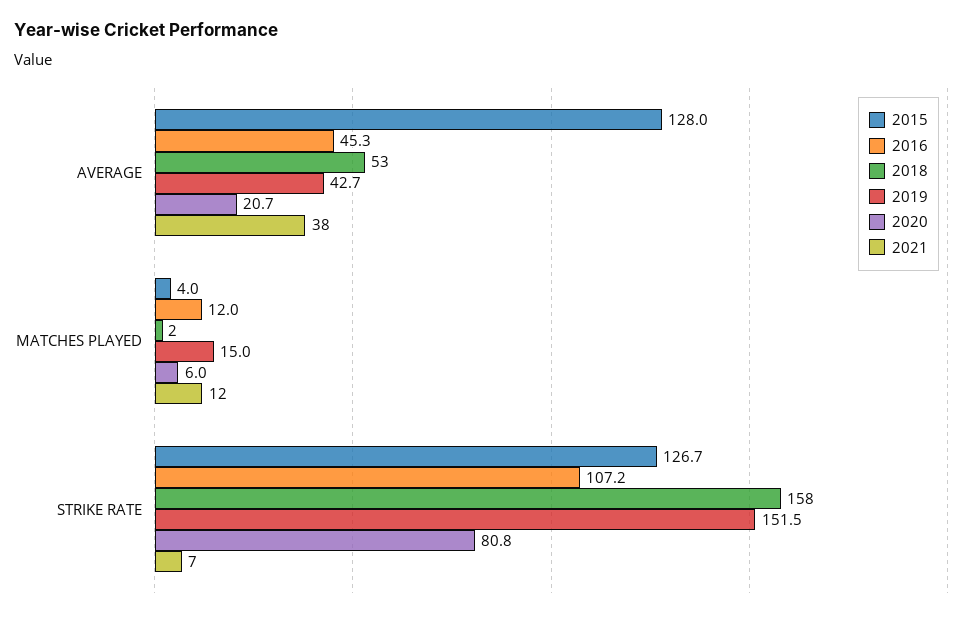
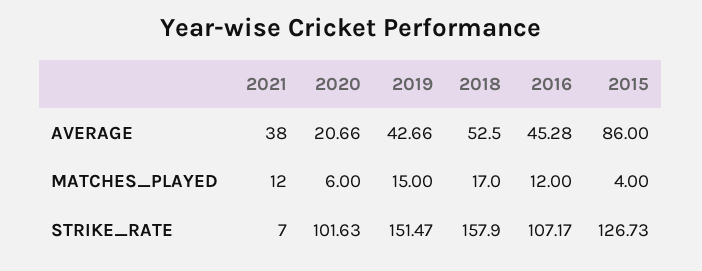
  {
    "2015": {
-     "AVERAGE": 128,
+     "AVERAGE": 86,
      "MATCHES PLAYED": 4,
      "STRIKE RATE": 126.73
    },
    "2016": {
      "AVERAGE": 45.28,
      "MATCHES PLAYED": 12,
      "STRIKE RATE": 107.17
    },
    "2018": {
      "AVERAGE": 52.5,
-     "MATCHES PLAYED": 2,
+     "MATCHES PLAYED": 17,
      "STRIKE RATE": 157.9
    },
    "2019": {
      "AVERAGE": 42.66,
      "MATCHES PLAYED": 15,
      "STRIKE RATE": 151.47
    },
    "2020": {
      "AVERAGE": 20.66,
      "MATCHES PLAYED": 6,
-     "STRIKE RATE": 80.8
+     "STRIKE RATE": 101.63
    },
    "2021": {
      "AVERAGE": 38,
      "MATCHES PLAYED": 12,
      "STRIKE RATE": 7
    }
  }

